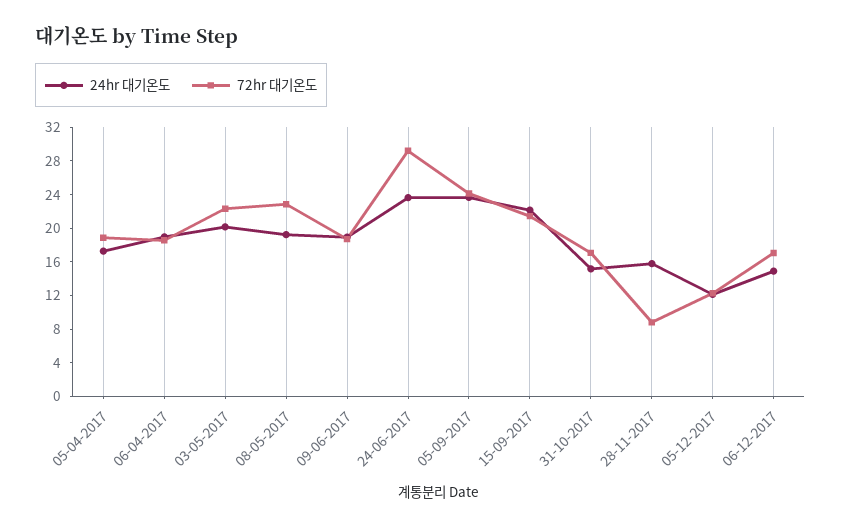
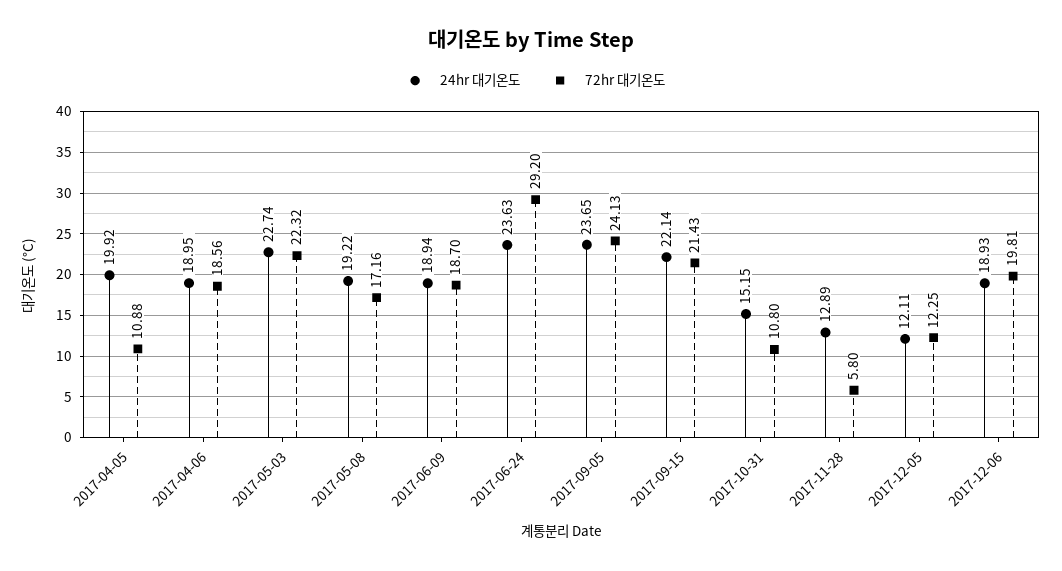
  {
    "24hr 대기온도": {
-     "05-04-2017": 17,
+     "05-04-2017": 19.92,
      "06-04-2017": 18.95,
-     "03-05-2017": 20,
+     "03-05-2017": 22.74,
      "08-05-2017": 19.22,
      "09-06-2017": 18.94,
      "24-06-2017": 23.63,
      "05-09-2017": 23.65,
      "15-09-2017": 22.14,
      "31-10-2017": 15.15,
-     "28-11-2017": 16,
+     "28-11-2017": 12.89,
      "05-12-2017": 12.11,
-     "06-12-2017": 15
+     "06-12-2017": 18.93
    },
    "72hr 대기온도": {
-     "05-04-2017": 19,
+     "05-04-2017": 10.88,
      "06-04-2017": 18.56,
      "03-05-2017": 22.32,
-     "08-05-2017": 23,
+     "08-05-2017": 17.16,
      "09-06-2017": 18.7,
      "24-06-2017": 29.2,
      "05-09-2017": 24.13,
      "15-09-2017": 21.43,
-     "31-10-2017": 17,
+     "31-10-2017": 10.8,
-     "28-11-2017": 9,
+     "28-11-2017": 5.8,
      "05-12-2017": 12.25,
-     "06-12-2017": 17
+     "06-12-2017": 19.81
    }
  }

